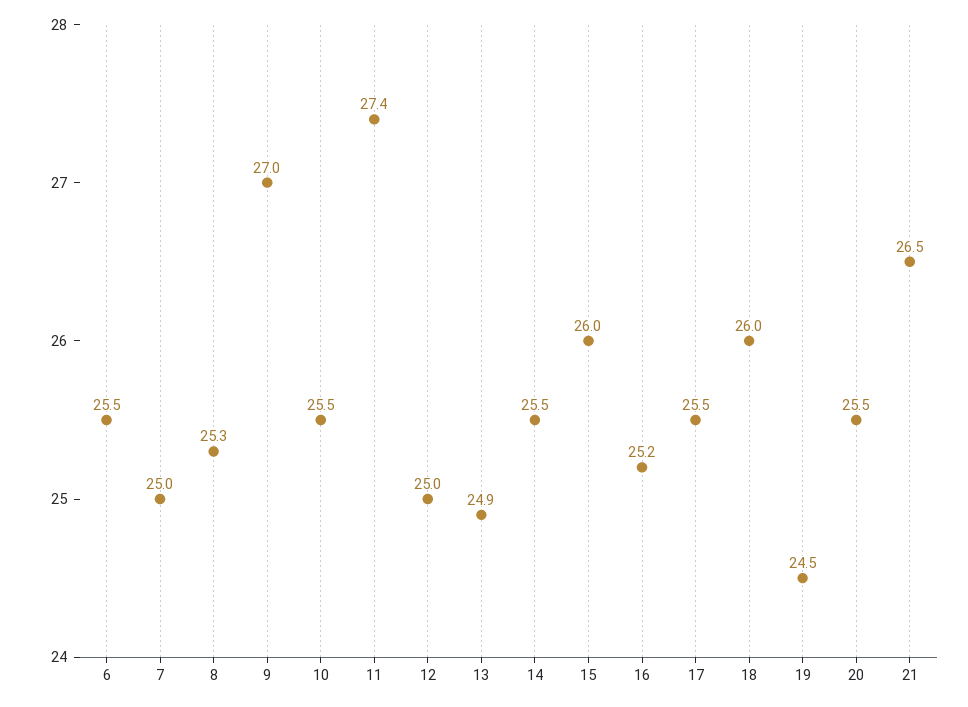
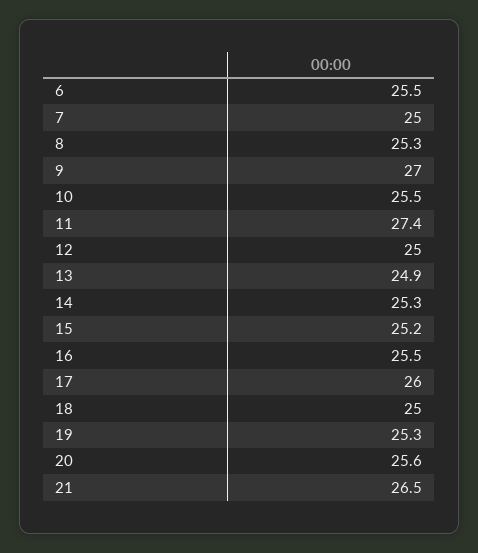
  {
    "6": 25.5,
    "7": 25,
    "8": 25.3,
    "9": 27,
    "10": 25.5,
    "11": 27.4,
    "12": 25,
    "13": 24.9,
-   "14": 25.5,
+   "14": 25.3,
-   "15": 26,
+   "15": 25.2,
-   "16": 25.2,
+   "16": 25.5,
-   "17": 25.5,
+   "17": 26,
-   "18": 26,
+   "18": 25,
-   "19": 24.5,
+   "19": 25.3,
-   "20": 25.5,
+   "20": 25.6,
    "21": 26.5
  }

